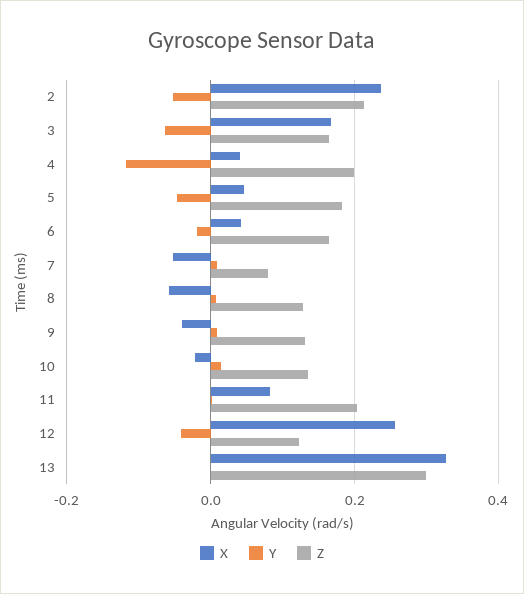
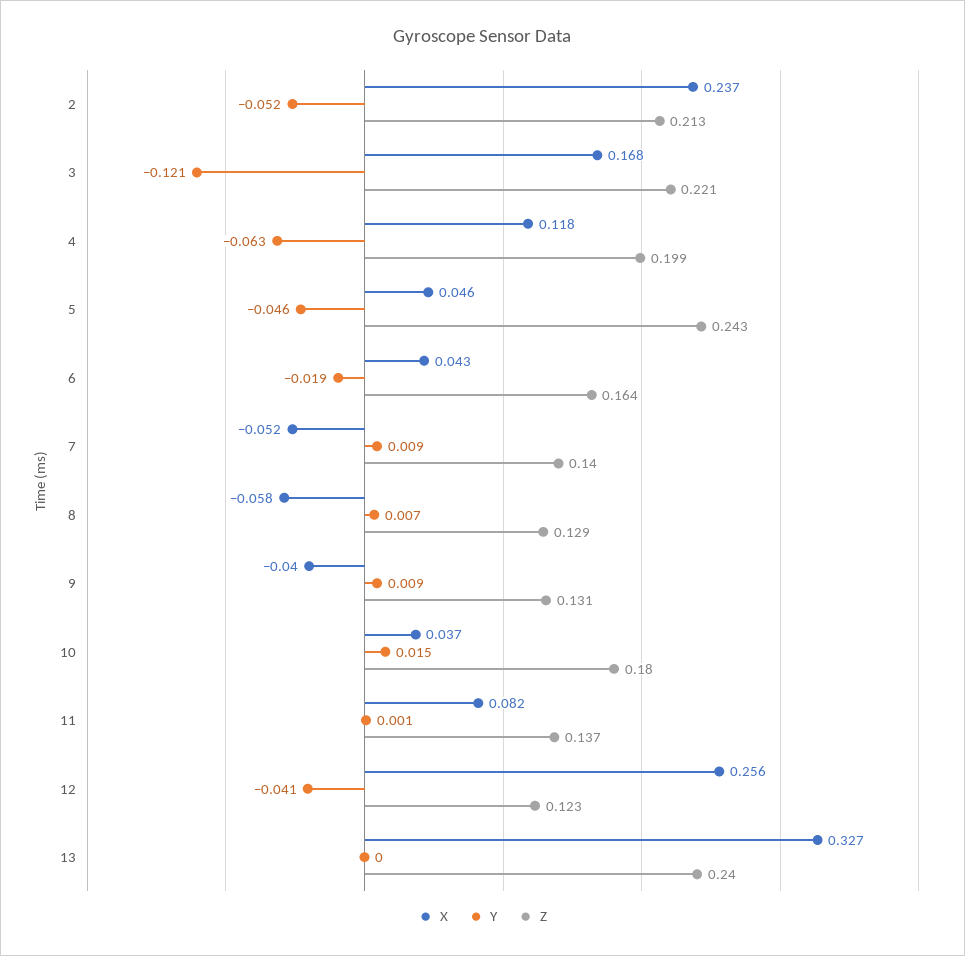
  {
    "X": {
      "2": 0.237,
      "3": 0.168,
-     "4": 0.04,
+     "4": 0.118,
      "5": 0.046,
      "6": 0.043,
      "7": -0.052,
      "8": -0.058,
      "9": -0.04,
-     "10": -0.02,
+     "10": 0.037,
      "11": 0.082,
      "12": 0.256,
      "13": 0.327
    },
    "Y": {
      "2": -0.052,
-     "3": -0.06,
+     "3": -0.121,
-     "4": -0.12,
+     "4": -0.063,
      "5": -0.046,
      "6": -0.019,
      "7": 0.009,
      "8": 0.007,
      "9": 0.009,
      "10": 0.015,
      "11": 0.001,
      "12": -0.041,
      "13": 0
    },
    "Z": {
      "2": 0.213,
-     "3": 0.16,
+     "3": 0.221,
      "4": 0.199,
-     "5": 0.18,
+     "5": 0.243,
      "6": 0.164,
-     "7": 0.08,
+     "7": 0.14,
      "8": 0.129,
      "9": 0.131,
-     "10": 0.14,
+     "10": 0.18,
-     "11": 0.2,
+     "11": 0.137,
      "12": 0.123,
-     "13": 0.3
+     "13": 0.24
    }
  }

